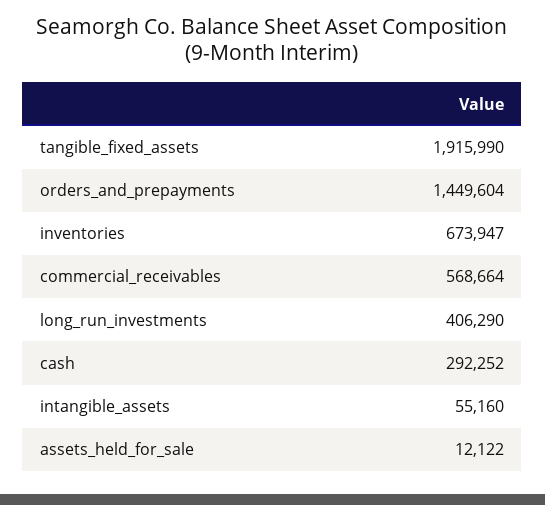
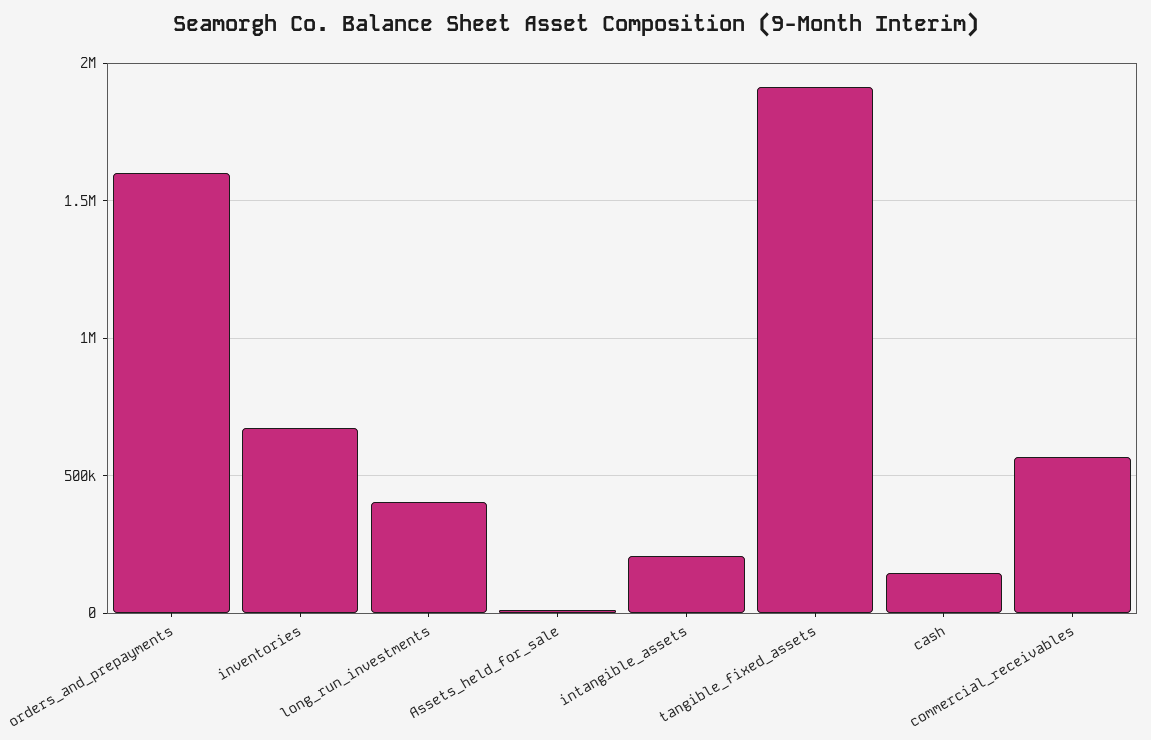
  {
    "tangible_fixed_assets": 1915990,
-   "orders_and_prepayments": 1449604,
+   "orders_and_prepayments": 1600000,
    "inventories": 673947,
    "commercial_receivables": 568664,
    "long_run_investments": 406290,
-   "cash": 292252,
+   "cash": 150000,
-   "intangible_assets": 55160,
+   "intangible_assets": 200000,
    "assets_held_for_sale": 12122
  }

